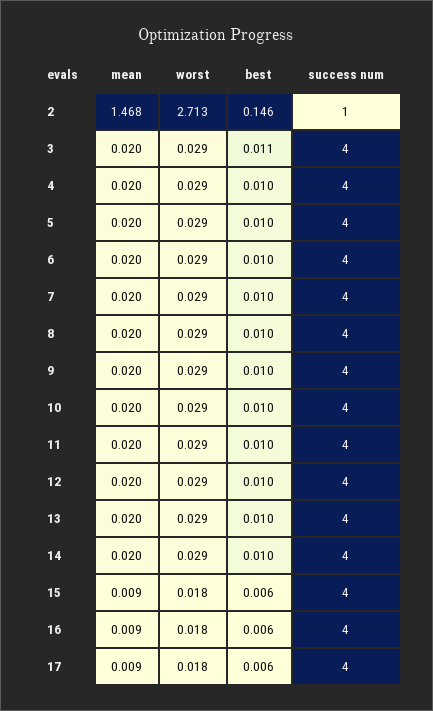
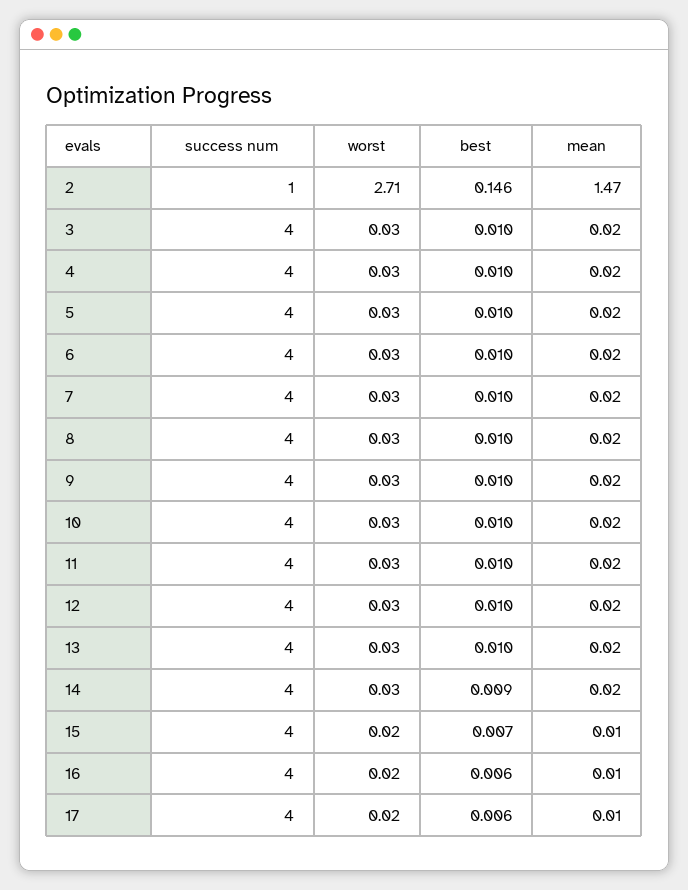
  {
    "mean": {
      "2": 1.468,
      "3": 0.02,
      "4": 0.02,
      "5": 0.02,
      "6": 0.02,
      "7": 0.02,
      "8": 0.02,
      "9": 0.02,
      "10": 0.02,
      "11": 0.02,
      "12": 0.02,
      "13": 0.02,
      "14": 0.02,
      "15": 0.009,
      "16": 0.009,
      "17": 0.009
    },
    "worst": {
      "2": 2.713,
      "3": 0.029,
      "4": 0.029,
      "5": 0.029,
      "6": 0.029,
      "7": 0.029,
      "8": 0.029,
      "9": 0.029,
      "10": 0.029,
      "11": 0.029,
      "12": 0.029,
      "13": 0.029,
      "14": 0.029,
      "15": 0.018,
      "16": 0.018,
      "17": 0.018
    },
    "best": {
      "2": 0.146,
-     "3": 0.011,
+     "3": 0.01,
      "4": 0.01,
      "5": 0.01,
      "6": 0.01,
      "7": 0.01,
      "8": 0.01,
      "9": 0.01,
      "10": 0.01,
      "11": 0.01,
      "12": 0.01,
      "13": 0.01,
-     "14": 0.01,
+     "14": 0.009,
-     "15": 0.006,
+     "15": 0.007,
      "16": 0.006,
      "17": 0.006
    },
    "success num": {
      "2": 1,
      "3": 4,
      "4": 4,
      "5": 4,
      "6": 4,
      "7": 4,
      "8": 4,
      "9": 4,
      "10": 4,
      "11": 4,
      "12": 4,
      "13": 4,
      "14": 4,
      "15": 4,
      "16": 4,
      "17": 4
    }
  }

